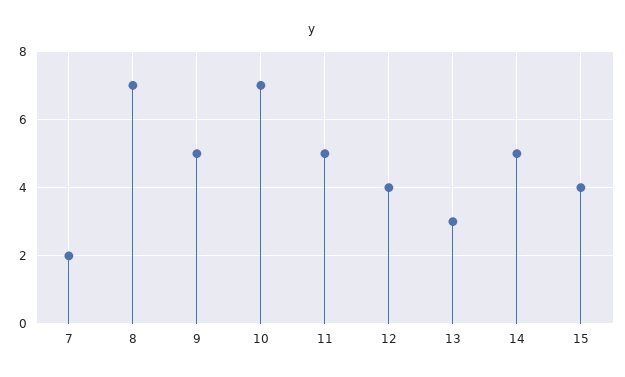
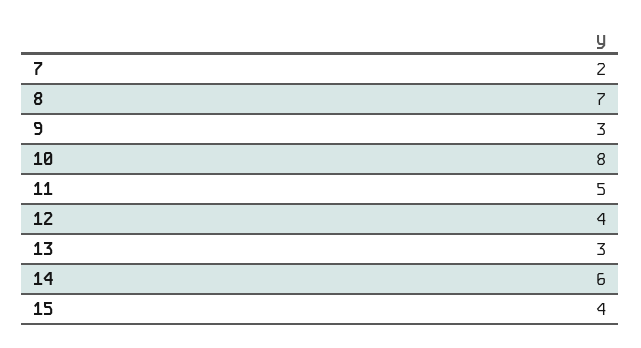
  {
    "7": 2,
    "8": 7,
-   "9": 5,
+   "9": 3,
-   "10": 7,
+   "10": 8,
    "11": 5,
    "12": 4,
    "13": 3,
-   "14": 5,
+   "14": 6,
    "15": 4
  }

